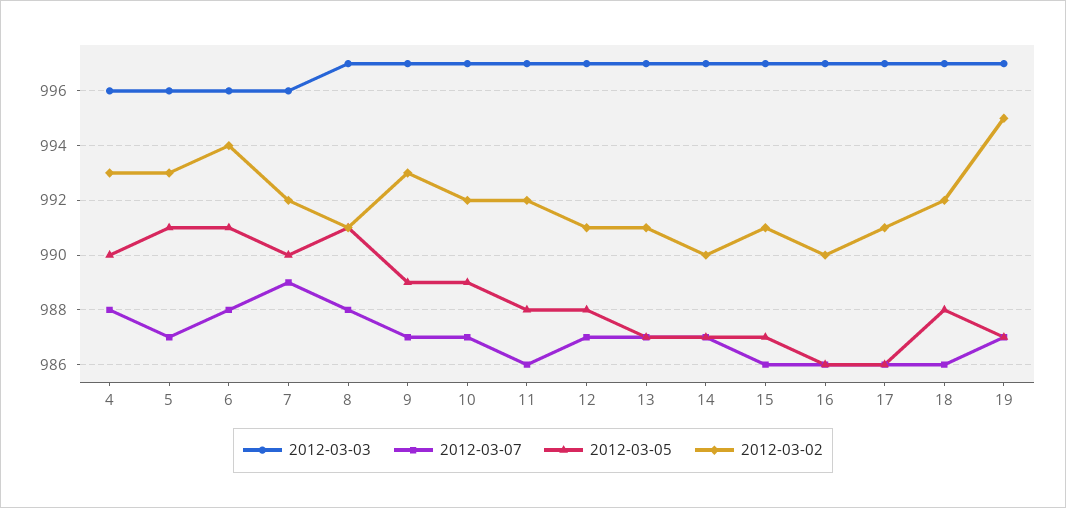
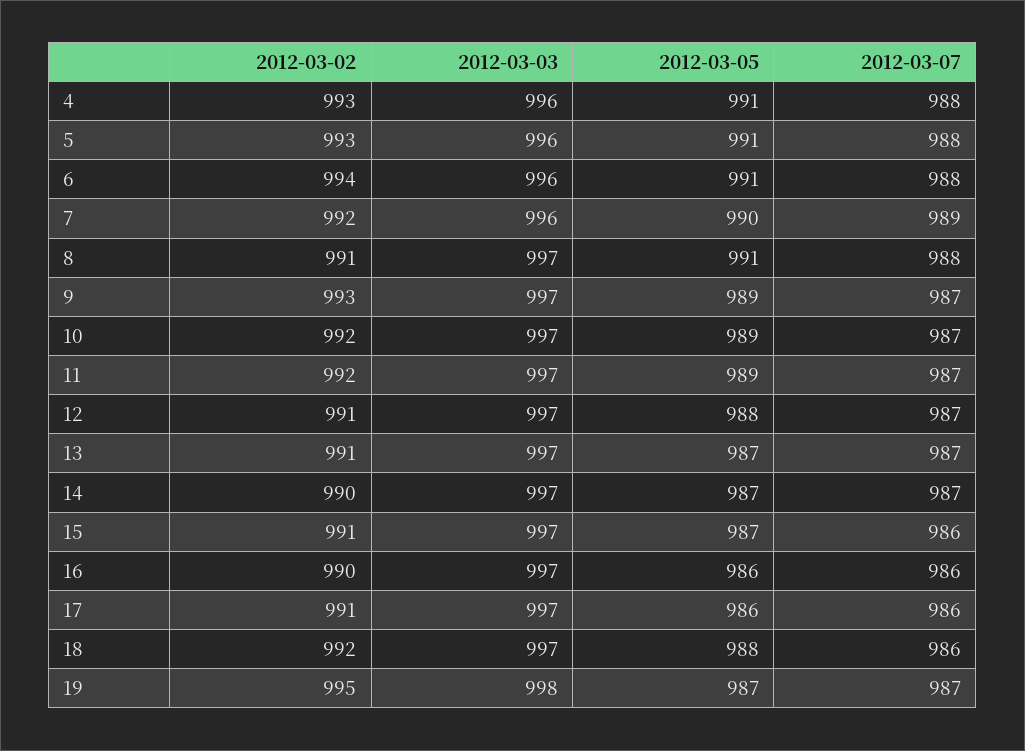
  {
    "2012-03-03": {
      "4": 996,
      "5": 996,
      "6": 996,
      "7": 996,
      "8": 997,
      "9": 997,
      "10": 997,
      "11": 997,
      "12": 997,
      "13": 997,
      "14": 997,
      "15": 997,
      "16": 997,
      "17": 997,
      "18": 997,
-     "19": 997
+     "19": 998
    },
    "2012-03-07": {
      "4": 988,
-     "5": 987,
+     "5": 988,
      "6": 988,
      "7": 989,
      "8": 988,
      "9": 987,
      "10": 987,
-     "11": 986,
+     "11": 987,
      "12": 987,
      "13": 987,
      "14": 987,
      "15": 986,
      "16": 986,
      "17": 986,
      "18": 986,
      "19": 987
    },
    "2012-03-05": {
-     "4": 990,
+     "4": 991,
      "5": 991,
      "6": 991,
      "7": 990,
      "8": 991,
      "9": 989,
      "10": 989,
-     "11": 988,
+     "11": 989,
      "12": 988,
      "13": 987,
      "14": 987,
      "15": 987,
      "16": 986,
      "17": 986,
      "18": 988,
      "19": 987
    },
    "2012-03-02": {
      "4": 993,
      "5": 993,
      "6": 994,
      "7": 992,
      "8": 991,
      "9": 993,
      "10": 992,
      "11": 992,
      "12": 991,
      "13": 991,
      "14": 990,
      "15": 991,
      "16": 990,
      "17": 991,
      "18": 992,
      "19": 995
    }
  }

